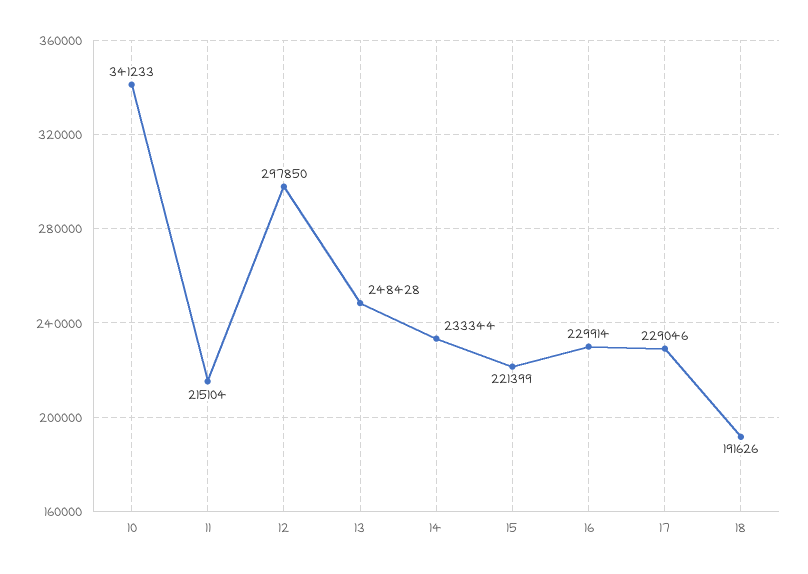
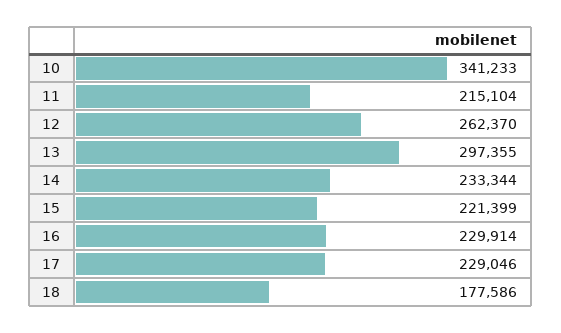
  {
    "10": 341233,
    "11": 215104,
-   "12": 297850,
+   "12": 262370,
-   "13": 248428,
+   "13": 297355,
    "14": 233344,
    "15": 221399,
    "16": 229914,
    "17": 229046,
-   "18": 191626
+   "18": 177586
  }

